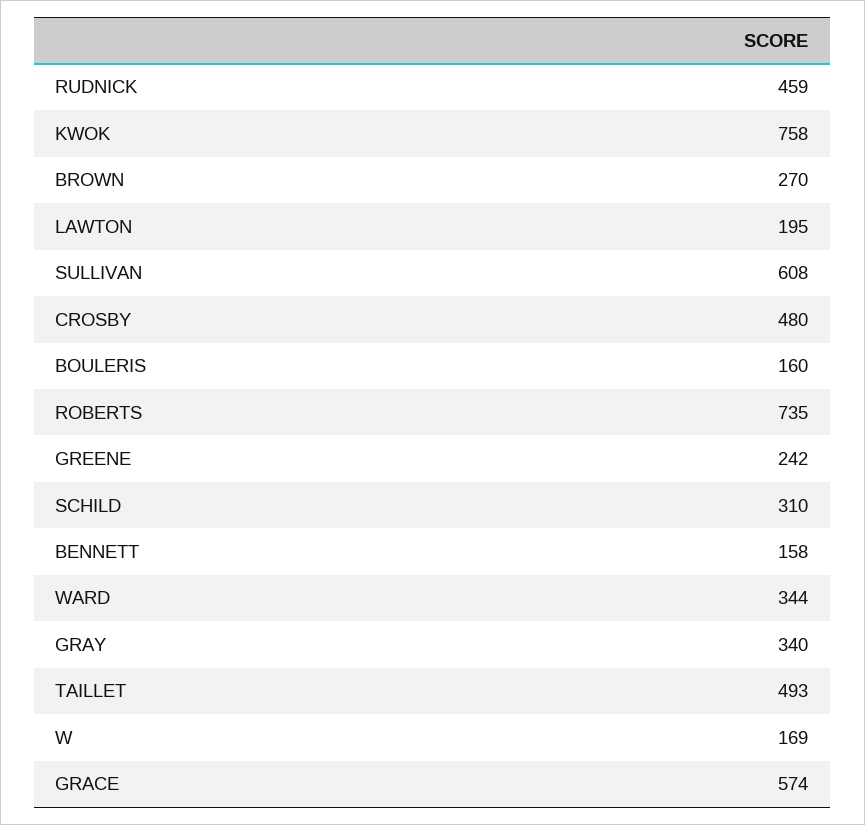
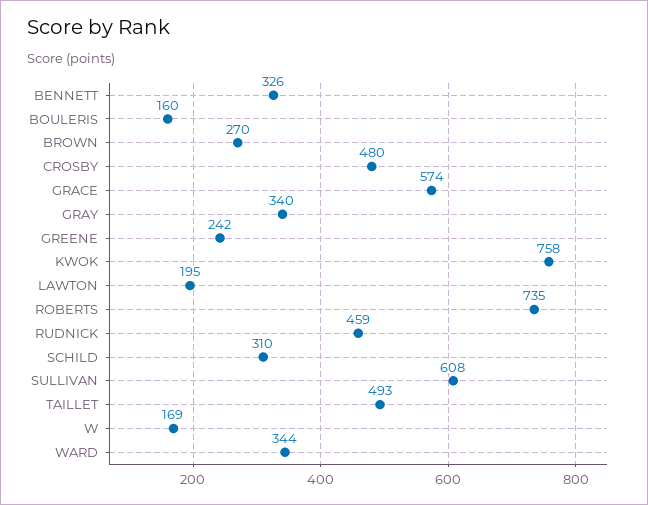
  {
    "RUDNICK": 459,
    "KWOK": 758,
    "BROWN": 270,
    "LAWTON": 195,
    "SULLIVAN": 608,
    "CROSBY": 480,
    "BOULERIS": 160,
    "ROBERTS": 735,
    "GREENE": 242,
    "SCHILD": 310,
-   "BENNETT": 158,
+   "BENNETT": 326,
    "WARD": 344,
    "GRAY": 340,
    "TAILLET": 493,
    "W": 169,
    "GRACE": 574
  }

